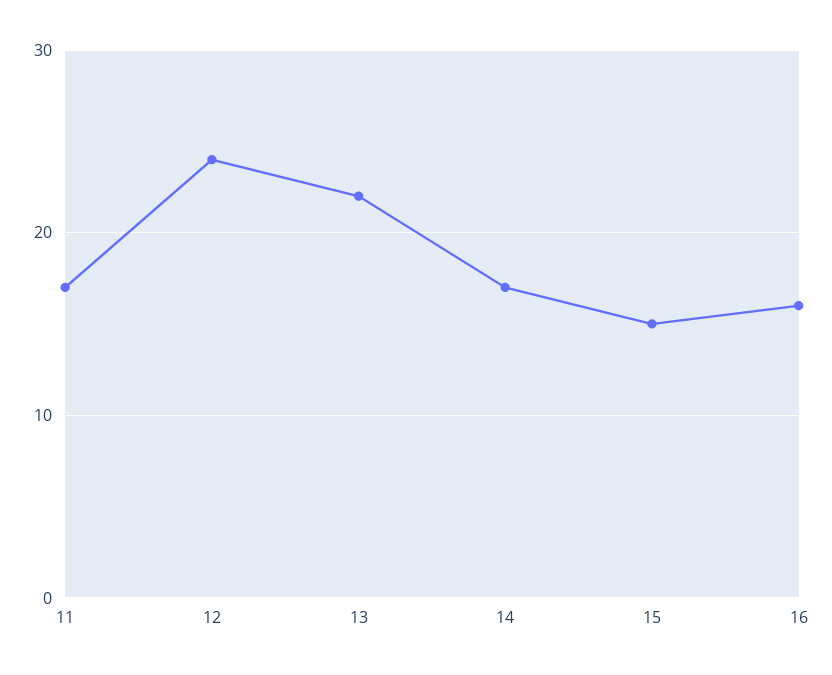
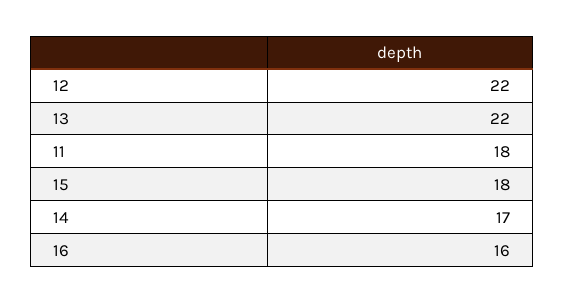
  {
-   "11": 17,
+   "11": 18,
-   "12": 24,
+   "12": 22,
    "13": 22,
    "14": 17,
-   "15": 15,
+   "15": 18,
    "16": 16
  }

